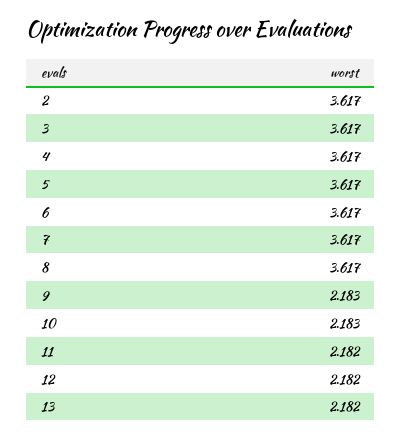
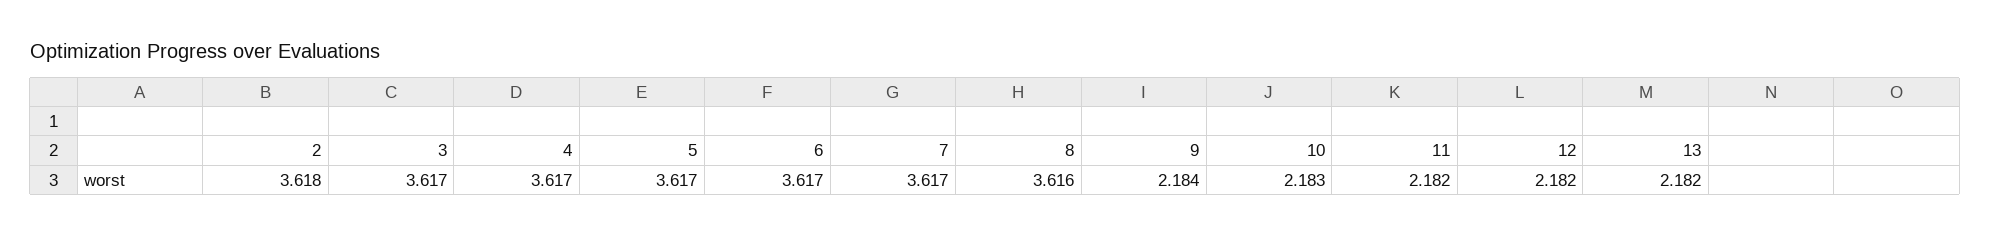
  {
-   "2": 3.617,
+   "2": 3.618,
    "3": 3.617,
    "4": 3.617,
    "5": 3.617,
    "6": 3.617,
    "7": 3.617,
-   "8": 3.617,
+   "8": 3.616,
-   "9": 2.183,
+   "9": 2.184,
    "10": 2.183,
    "11": 2.182,
    "12": 2.182,
    "13": 2.182
  }

